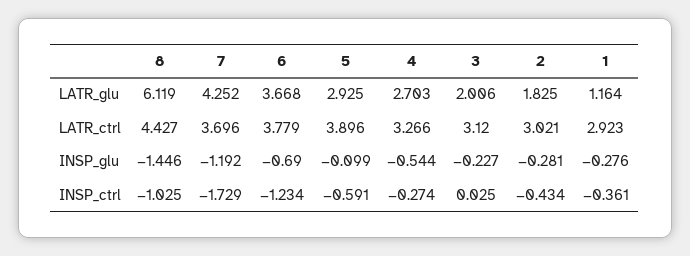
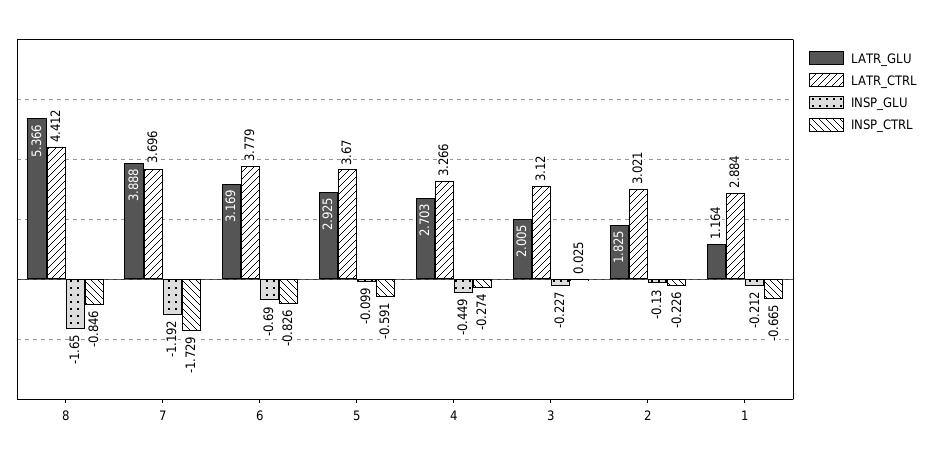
  {
    "LATR_glu": {
-     "8": 6.119,
+     "8": 5.366,
-     "7": 4.252,
+     "7": 3.888,
-     "6": 3.668,
+     "6": 3.169,
      "5": 2.925,
      "4": 2.703,
-     "3": 2.006,
+     "3": 2.005,
      "2": 1.825,
      "1": 1.164
    },
    "LATR_ctrl": {
-     "8": 4.427,
+     "8": 4.412,
      "7": 3.696,
      "6": 3.779,
-     "5": 3.896,
+     "5": 3.67,
      "4": 3.266,
      "3": 3.12,
      "2": 3.021,
-     "1": 2.923
+     "1": 2.884
    },
    "INSP_glu": {
-     "8": -1.446,
+     "8": -1.65,
      "7": -1.192,
      "6": -0.69,
      "5": -0.099,
-     "4": -0.544,
+     "4": -0.449,
      "3": -0.227,
-     "2": -0.281,
+     "2": -0.13,
-     "1": -0.276
+     "1": -0.212
    },
    "INSP_ctrl": {
-     "8": -1.025,
+     "8": -0.846,
      "7": -1.729,
-     "6": -1.234,
+     "6": -0.826,
      "5": -0.591,
      "4": -0.274,
      "3": 0.025,
-     "2": -0.434,
+     "2": -0.226,
-     "1": -0.361
+     "1": -0.665
    }
  }

